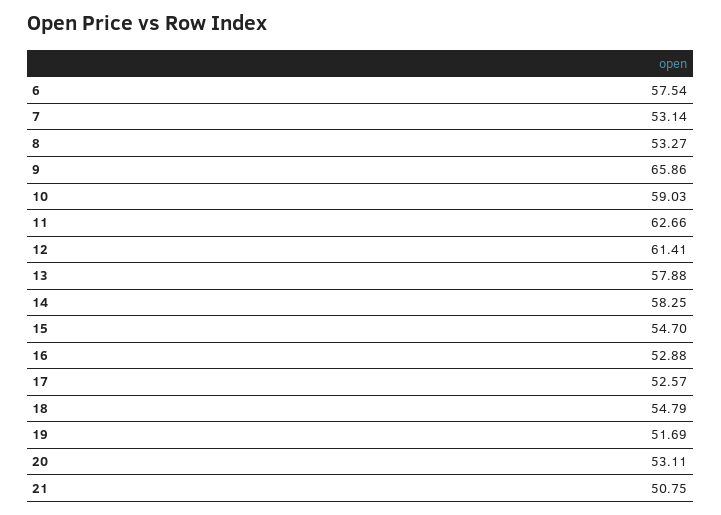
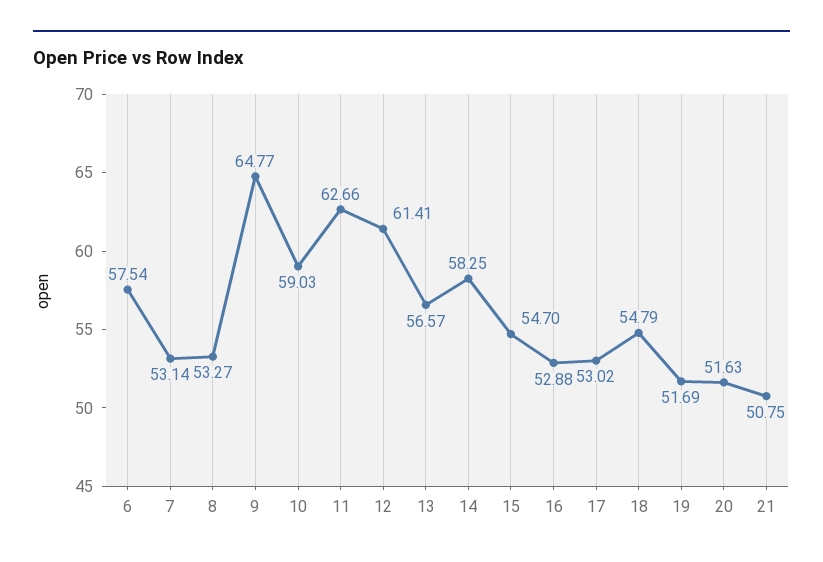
  {
    "6": 57.54,
    "7": 53.14,
    "8": 53.27,
-   "9": 65.86,
+   "9": 64.77,
    "10": 59.03,
    "11": 62.66,
    "12": 61.41,
-   "13": 57.88,
+   "13": 56.57,
    "14": 58.25,
    "15": 54.7,
    "16": 52.88,
-   "17": 52.57,
+   "17": 53.02,
    "18": 54.79,
    "19": 51.69,
-   "20": 53.11,
+   "20": 51.63,
    "21": 50.75
  }

